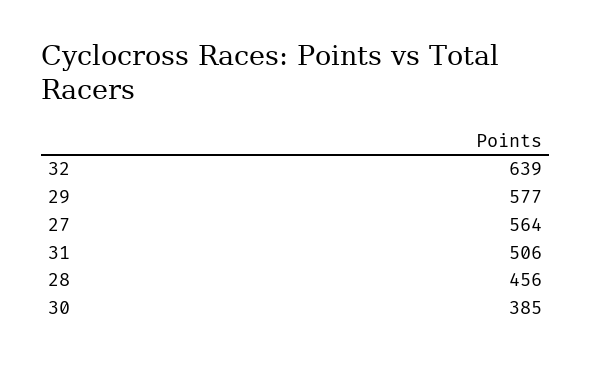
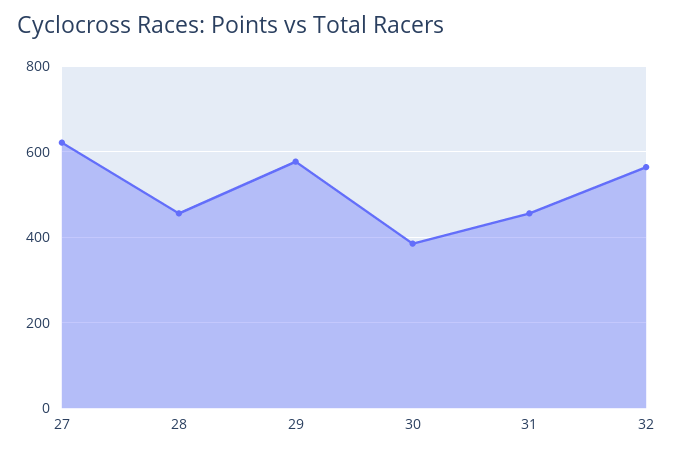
  {
-   "32": 639,
+   "32": 560,
    "29": 577,
-   "27": 564,
+   "27": 620,
-   "31": 506,
+   "31": 460,
    "28": 456,
    "30": 385
  }

